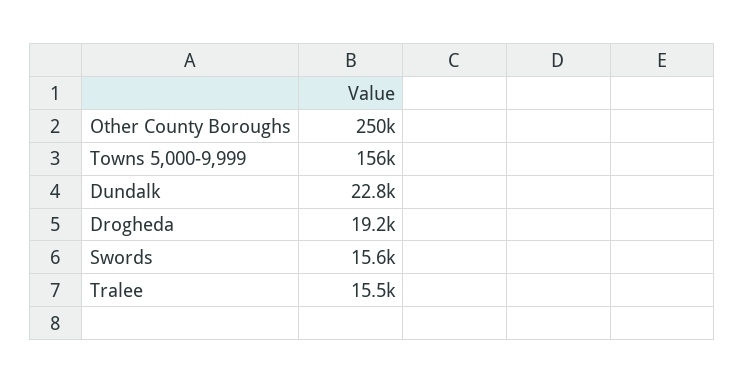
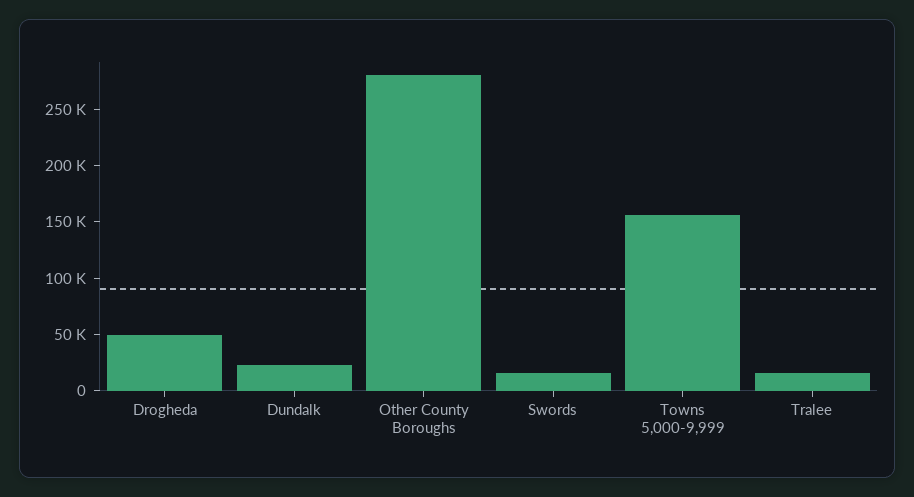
  {
-   "Other County Boroughs": 250000,
+   "Other County Boroughs": 280000,
    "Towns 5,000-9,999": 156000,
    "Dundalk": 22800,
-   "Drogheda": 19200,
+   "Drogheda": 50000,
    "Swords": 15600,
    "Tralee": 15500
  }

